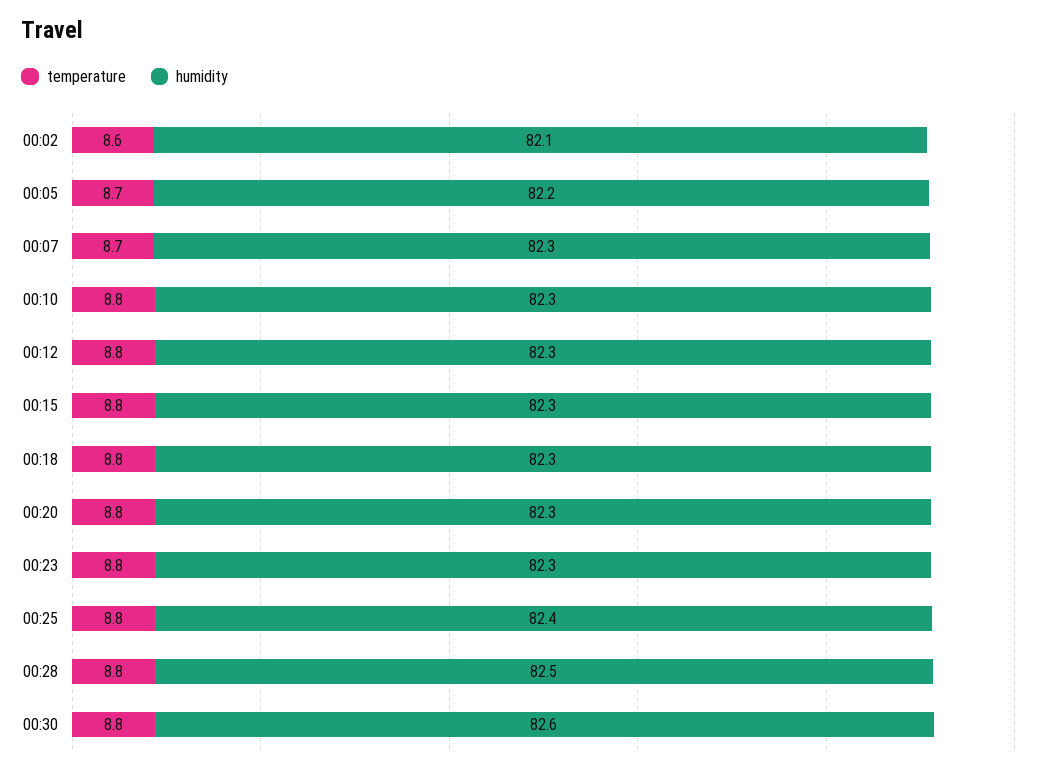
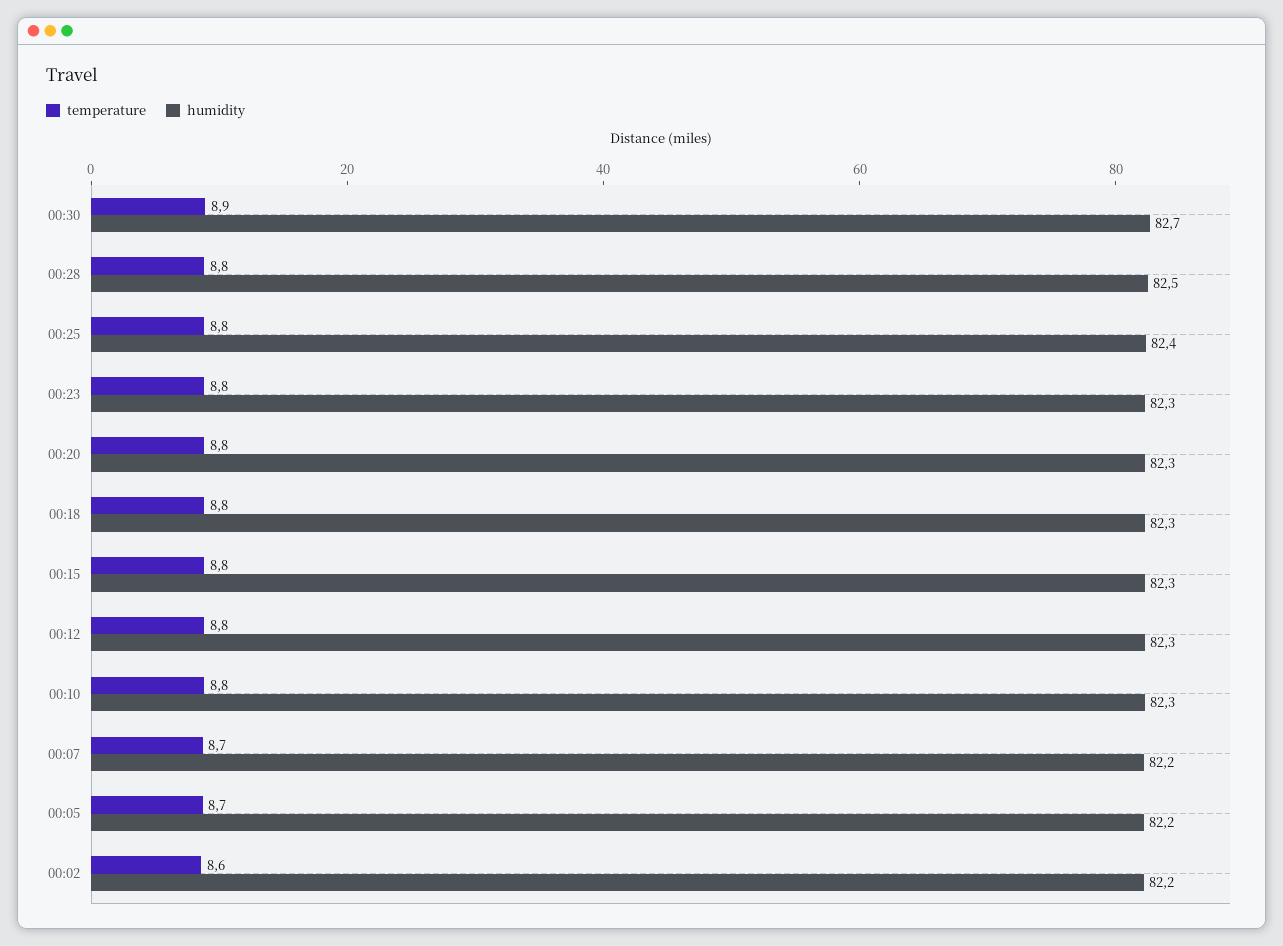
  {
    "temperature": {
      "00:02": 8.6,
      "00:05": 8.7,
      "00:07": 8.7,
      "00:10": 8.8,
      "00:12": 8.8,
      "00:15": 8.8,
      "00:18": 8.8,
      "00:20": 8.8,
      "00:23": 8.8,
      "00:25": 8.8,
      "00:28": 8.8,
-     "00:30": 8.8
+     "00:30": 8.9
    },
    "humidity": {
-     "00:02": 82.1,
+     "00:02": 82.2,
      "00:05": 82.2,
-     "00:07": 82.3,
+     "00:07": 82.2,
      "00:10": 82.3,
      "00:12": 82.3,
      "00:15": 82.3,
      "00:18": 82.3,
      "00:20": 82.3,
      "00:23": 82.3,
      "00:25": 82.4,
      "00:28": 82.5,
-     "00:30": 82.6
+     "00:30": 82.7
    }
  }

